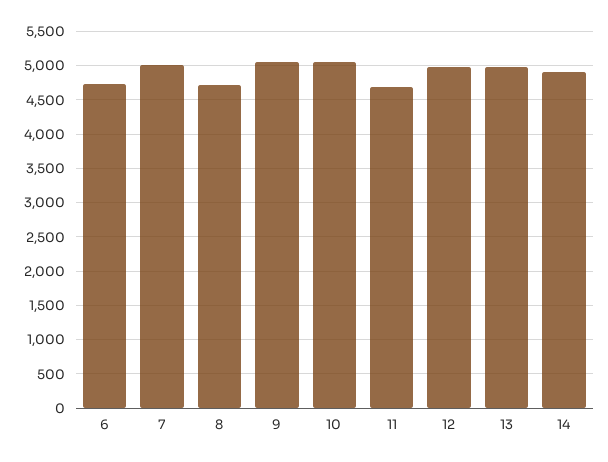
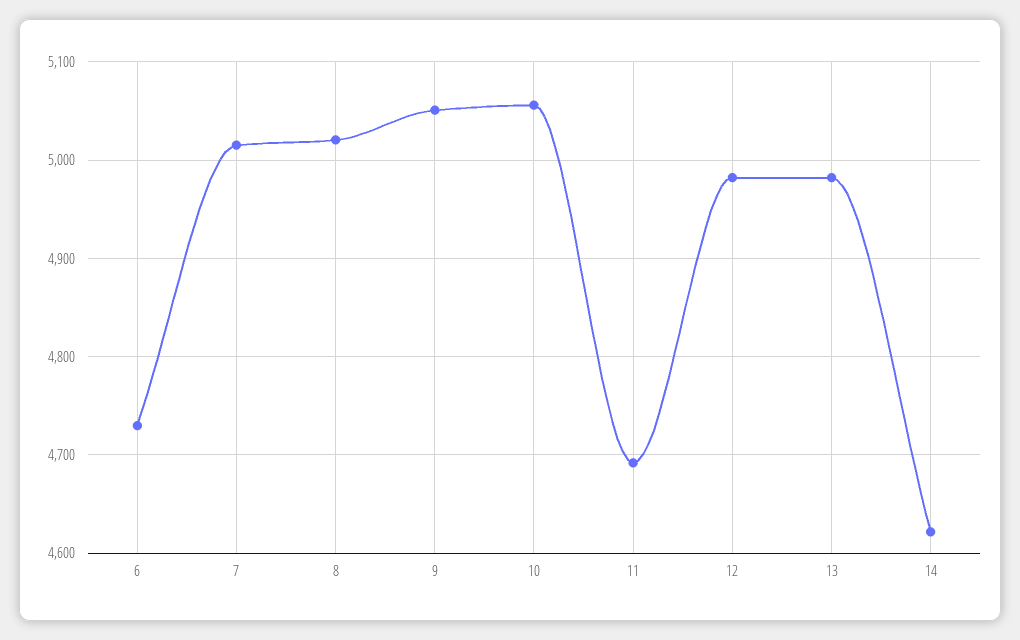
  {
    "6": 4730,
    "7": 5020,
-   "8": 4700,
+   "8": 5020,
    "9": 5050,
    "10": 5060,
    "11": 4690,
    "12": 4980,
    "13": 4980,
-   "14": 4900
+   "14": 4620
  }

